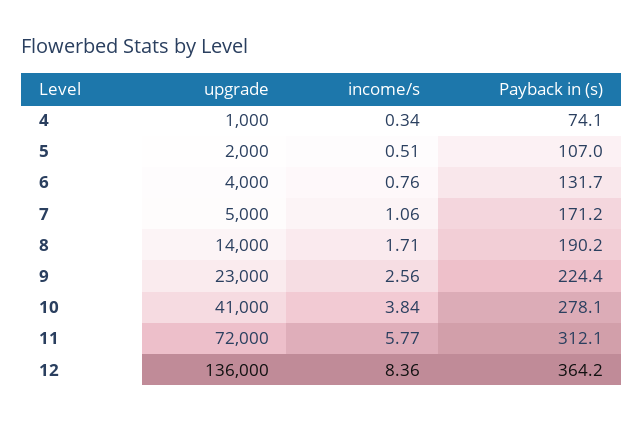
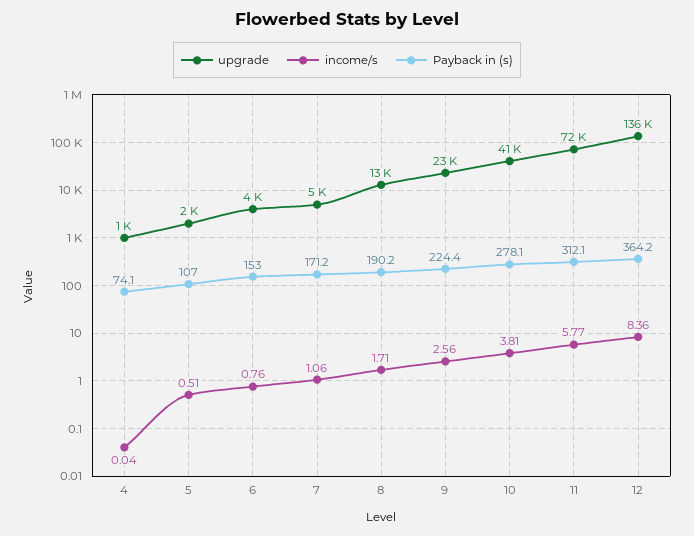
  {
    "upgrade": {
      "4": 1000,
      "5": 2000,
      "6": 4000,
      "7": 5000,
-     "8": 14000,
+     "8": 13000,
      "9": 23000,
      "10": 41000,
      "11": 72000,
      "12": 136000
    },
    "income/s": {
-     "4": 0.34,
+     "4": 0.04,
      "5": 0.51,
      "6": 0.76,
      "7": 1.06,
      "8": 1.71,
      "9": 2.56,
-     "10": 3.84,
+     "10": 3.81,
      "11": 5.77,
      "12": 8.36
    },
    "Payback in (s)": {
      "4": 74.1,
      "5": 107,
-     "6": 131.7,
+     "6": 153,
      "7": 171.2,
      "8": 190.2,
      "9": 224.4,
      "10": 278.1,
      "11": 312.1,
      "12": 364.2
    }
  }

